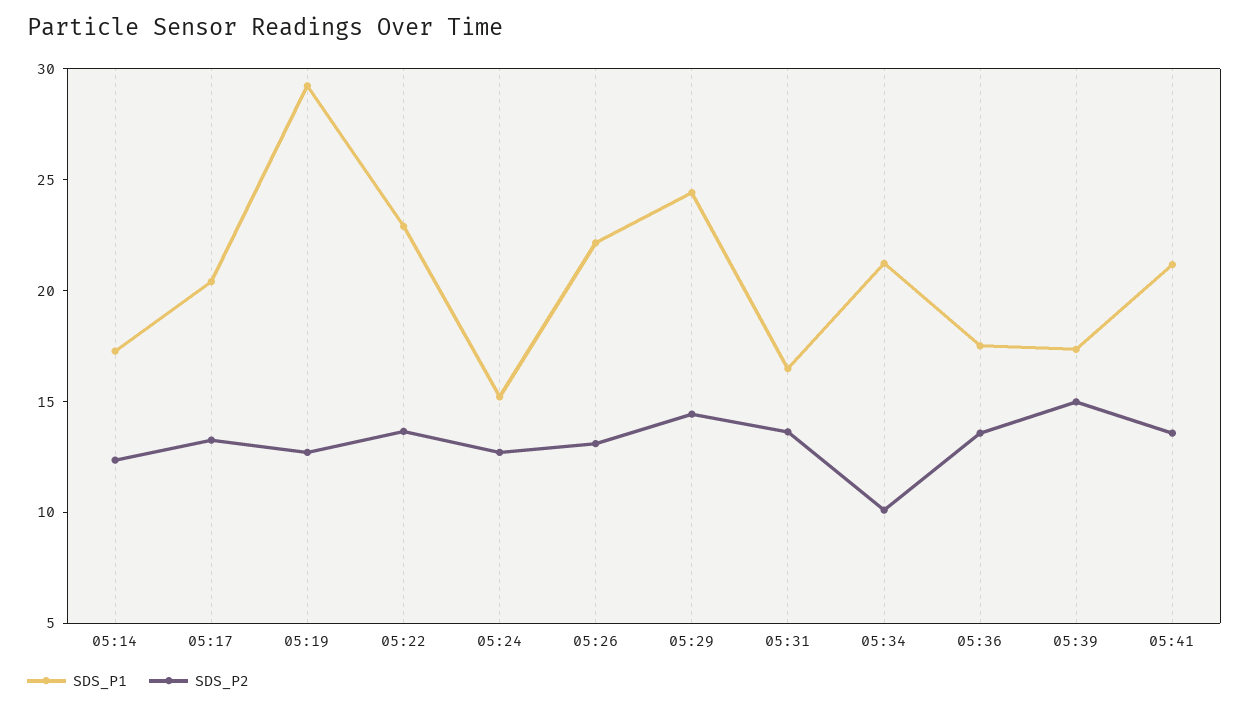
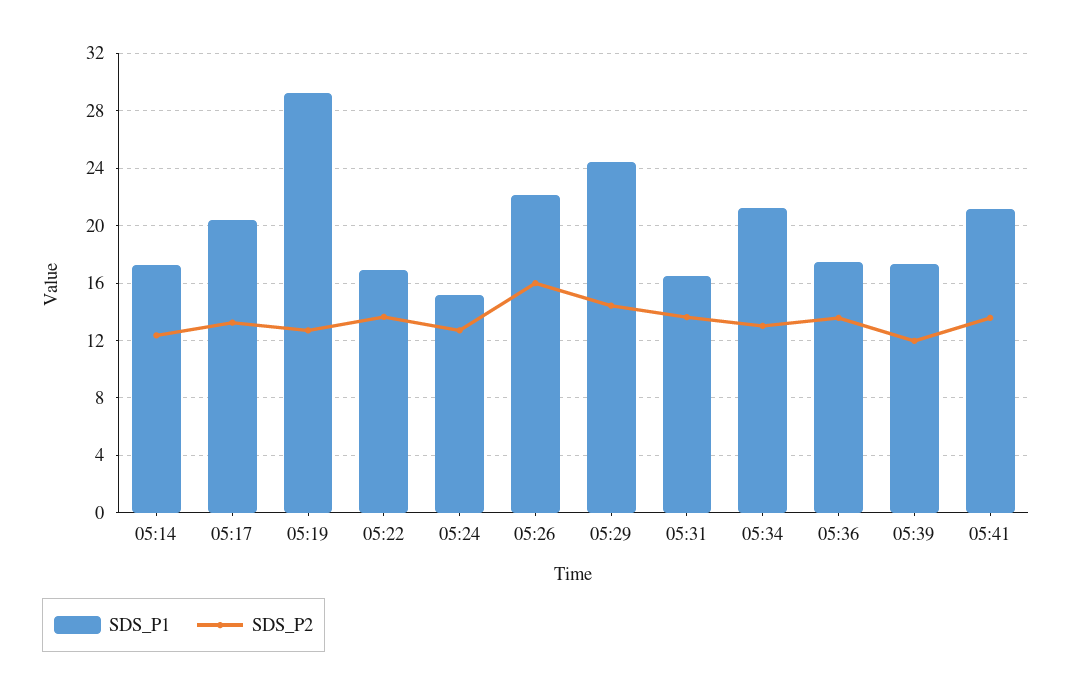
  {
    "SDS_P1": {
      "05:14": 17.5,
      "05:17": 20.5,
      "05:19": 29,
-     "05:22": 23,
+     "05:22": 17,
      "05:24": 15,
      "05:26": 22,
      "05:29": 24.5,
      "05:31": 16.5,
      "05:34": 21,
      "05:36": 17.5,
      "05:39": 17.5,
      "05:41": 21
    },
    "SDS_P2": {
      "05:14": 12.5,
      "05:17": 13.5,
      "05:19": 12.5,
      "05:22": 13.5,
      "05:24": 12.5,
-     "05:26": 13,
+     "05:26": 16,
      "05:29": 14.5,
      "05:31": 13.5,
-     "05:34": 10,
+     "05:34": 13,
      "05:36": 13.5,
-     "05:39": 15,
+     "05:39": 12,
      "05:41": 13.5
    }
  }

